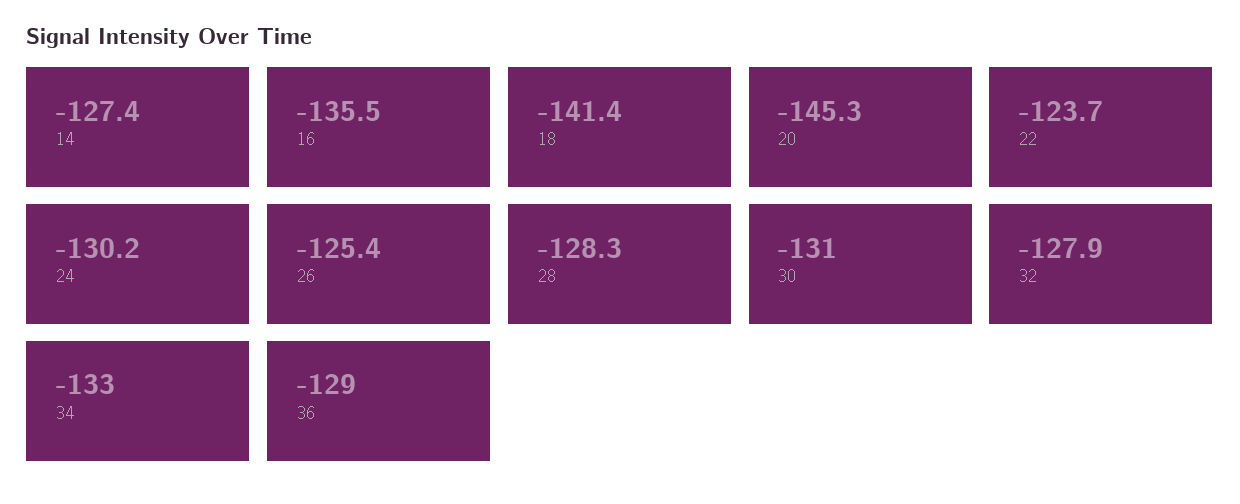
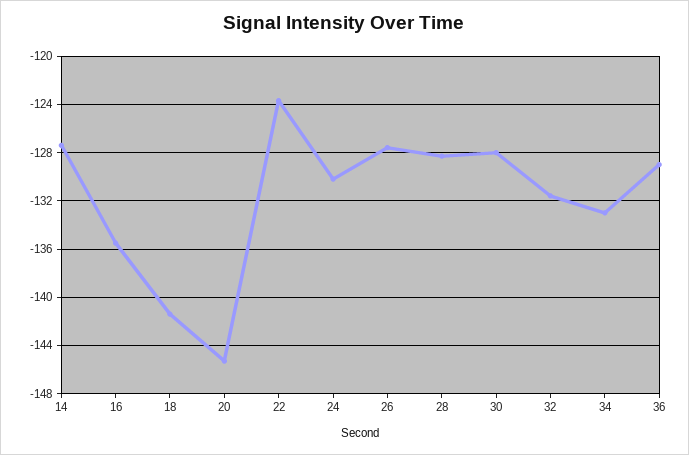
  {
    "14": -127.4,
    "16": -135.5,
    "18": -141.4,
    "20": -145.3,
    "22": -123.7,
    "24": -130.2,
-   "26": -125.4,
+   "26": -127.5,
    "28": -128.3,
-   "30": -131,
+   "30": -128,
-   "32": -127.9,
+   "32": -131.5,
    "34": -133,
    "36": -129
  }

